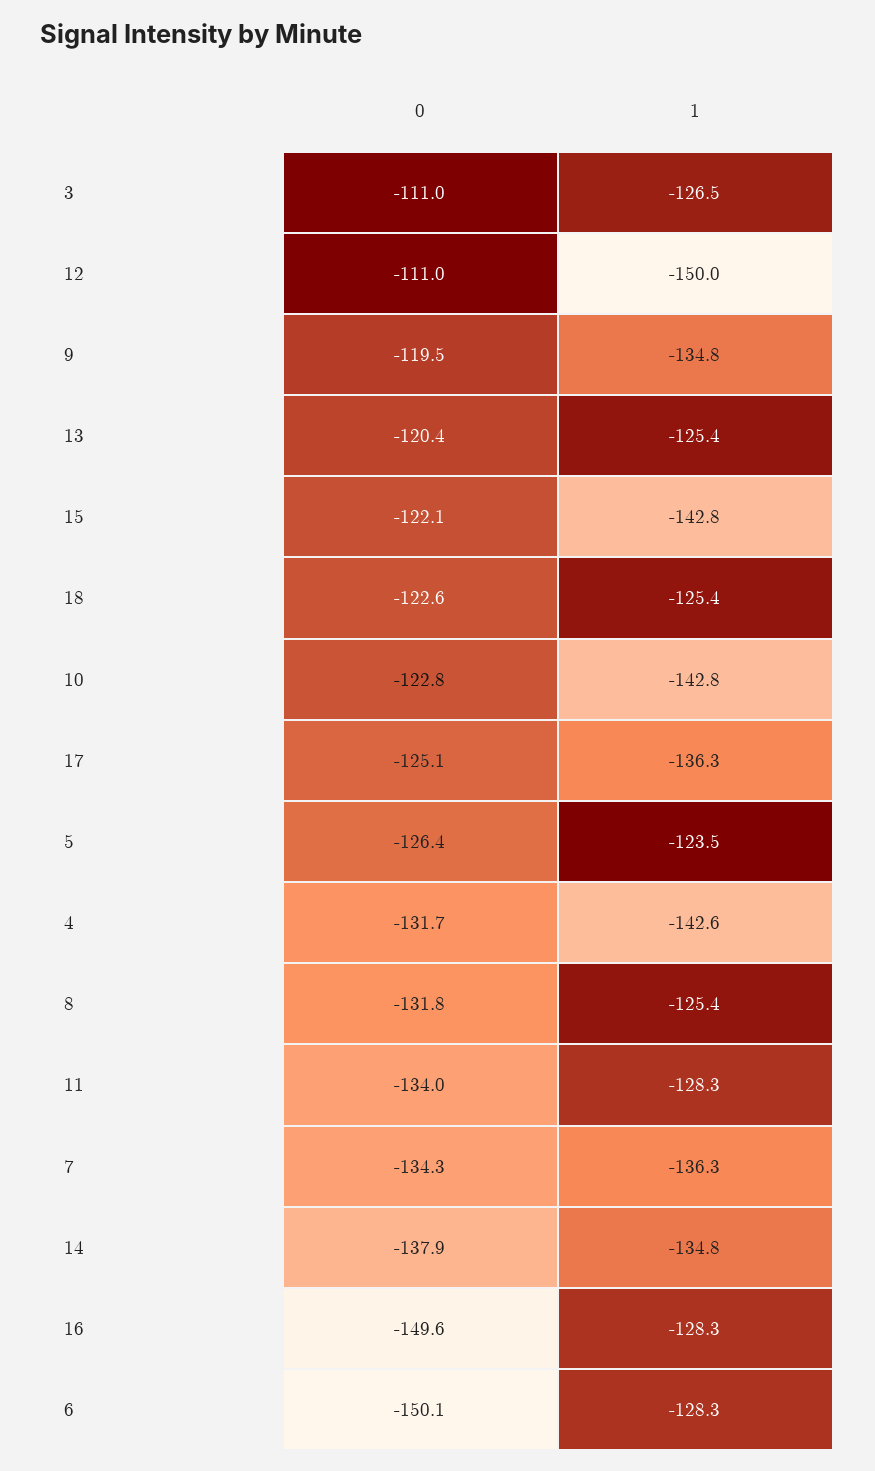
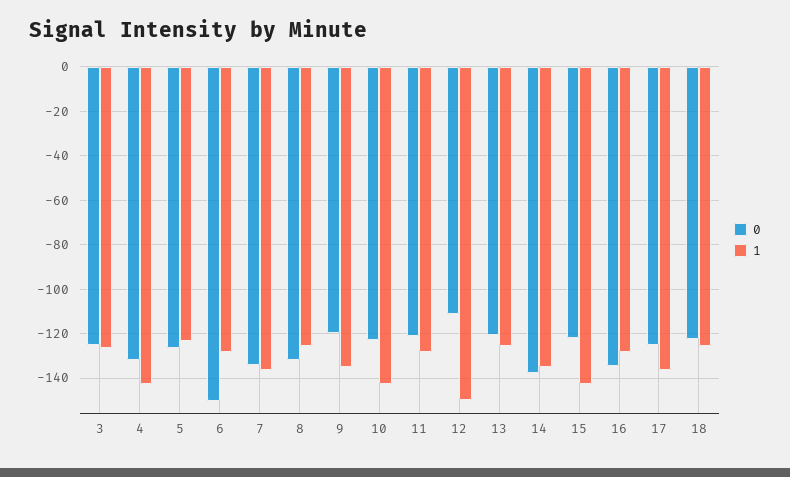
  {
    "0": {
-     "3": -111,
+     "3": -125,
      "12": -111,
      "9": -119.5,
      "13": -120.4,
      "15": -122.1,
      "18": -122.6,
      "10": -122.8,
      "17": -125.1,
      "5": -126.4,
      "4": -131.7,
      "8": -131.8,
-     "11": -134,
+     "11": -120,
      "7": -134.3,
      "14": -137.9,
-     "16": -149.6,
+     "16": -135,
      "6": -150.1
    },
    "1": {
      "3": -126.5,
      "12": -150,
      "9": -134.8,
      "13": -125.4,
      "15": -142.8,
      "18": -125.4,
      "10": -142.8,
      "17": -136.3,
      "5": -123.5,
      "4": -142.6,
      "8": -125.4,
      "11": -128.3,
      "7": -136.3,
      "14": -134.8,
      "16": -128.3,
      "6": -128.3
    }
  }

